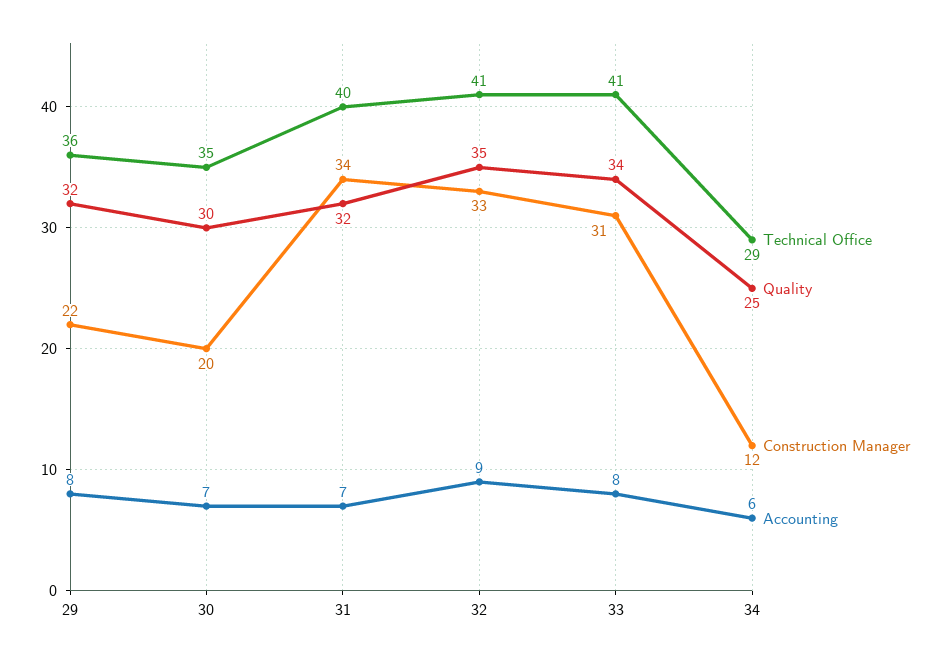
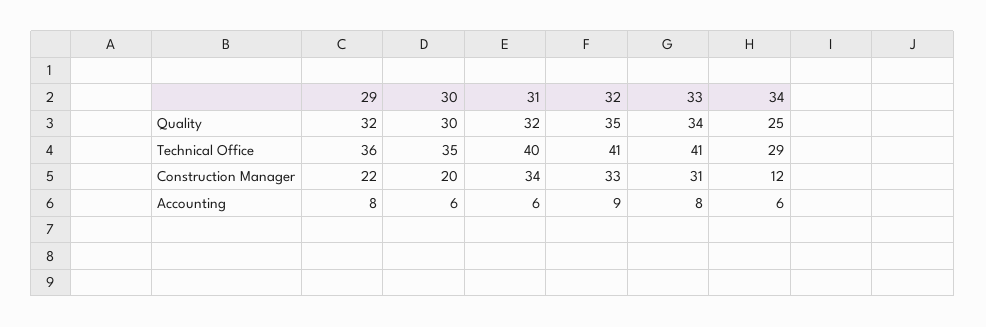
  {
    "Technical Office": {
      "29": 36,
      "30": 35,
      "31": 40,
      "32": 41,
      "33": 41,
      "34": 29
    },
    "Quality": {
      "29": 32,
      "30": 30,
      "31": 32,
      "32": 35,
      "33": 34,
      "34": 25
    },
    "Construction Manager": {
      "29": 22,
      "30": 20,
      "31": 34,
      "32": 33,
      "33": 31,
      "34": 12
    },
    "Accounting": {
      "29": 8,
-     "30": 7,
+     "30": 6,
-     "31": 7,
+     "31": 6,
      "32": 9,
      "33": 8,
      "34": 6
    }
  }

